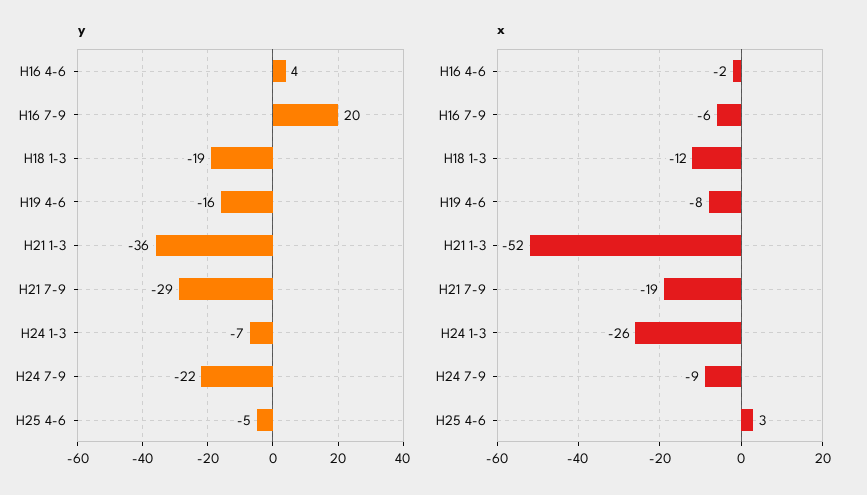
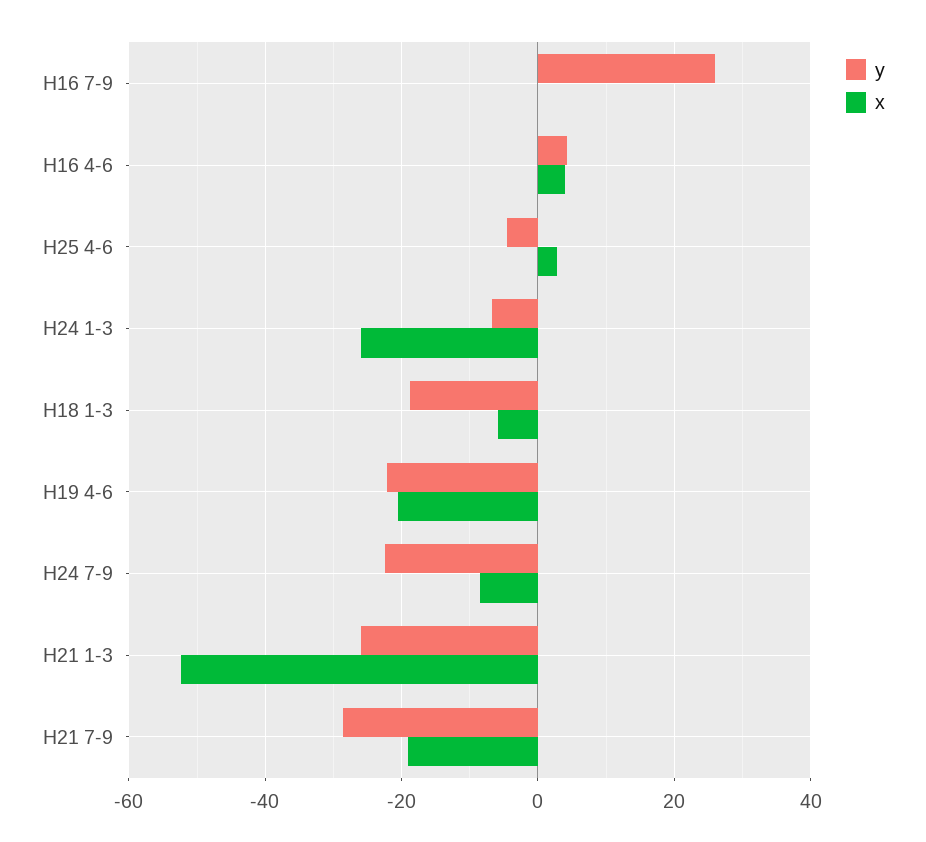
  {
    "y": {
      "H16 4-6": 4,
-     "H16 7-9": 20,
+     "H16 7-9": 26,
      "H18 1-3": -19,
-     "H19 4-6": -16,
+     "H19 4-6": -22,
-     "H21 1-3": -36,
+     "H21 1-3": -26,
      "H21 7-9": -29,
      "H24 1-3": -7,
      "H24 7-9": -22,
      "H25 4-6": -5
    },
    "x": {
-     "H16 4-6": -2,
+     "H16 4-6": 4,
-     "H16 7-9": -6,
+     "H16 7-9": 0,
-     "H18 1-3": -12,
+     "H18 1-3": -6,
-     "H19 4-6": -8,
+     "H19 4-6": -20,
      "H21 1-3": -52,
      "H21 7-9": -19,
      "H24 1-3": -26,
      "H24 7-9": -9,
      "H25 4-6": 3
    }
  }

